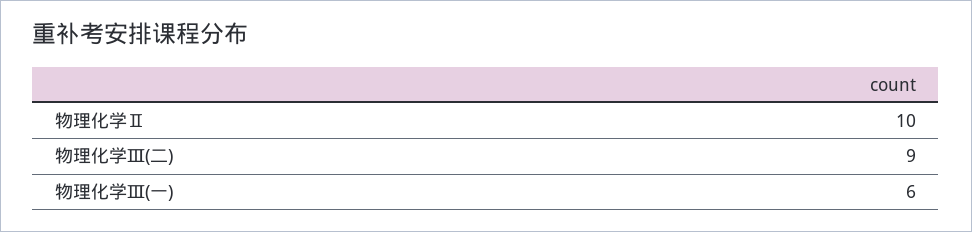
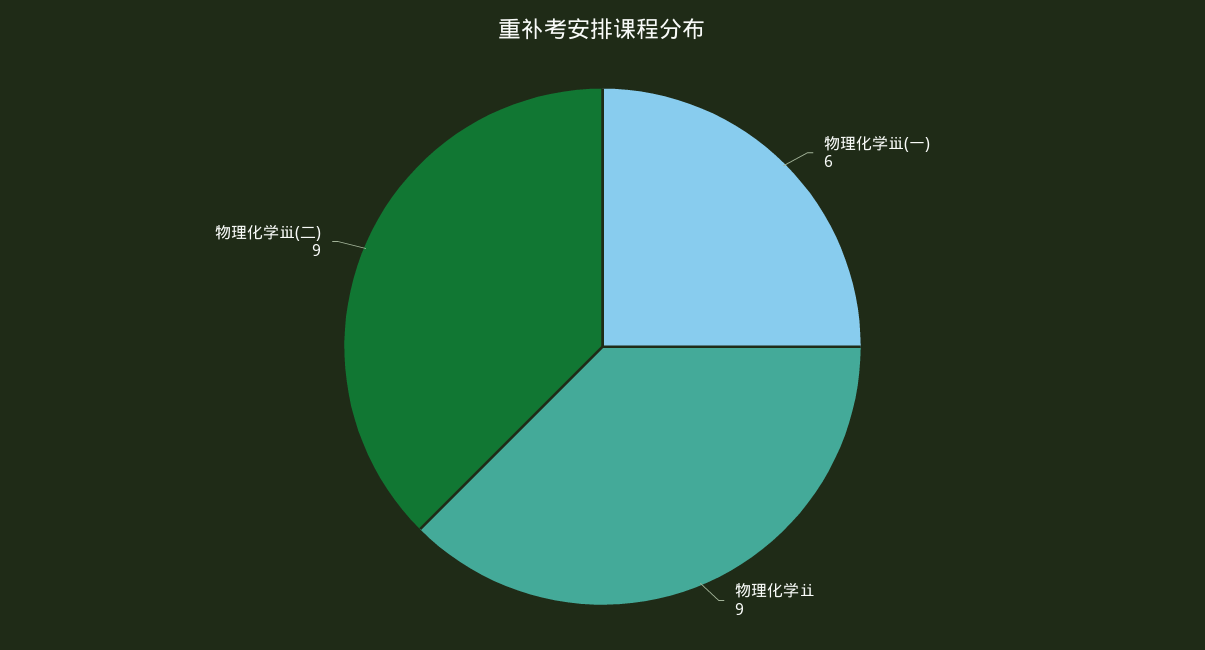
  {
-   "物理化学Ⅱ": 10,
+   "物理化学Ⅱ": 9,
    "物理化学Ⅲ(二)": 9,
    "物理化学Ⅲ(一)": 6
  }

